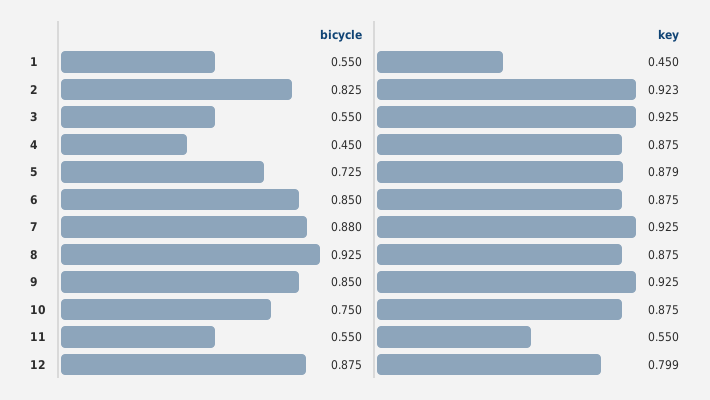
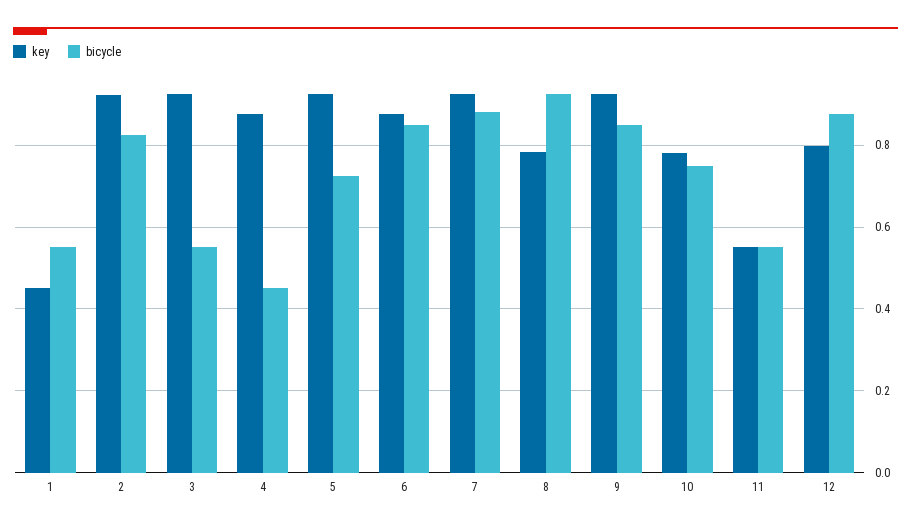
  {
    "bicycle": {
      "1": 0.55,
      "2": 0.825,
      "3": 0.55,
      "4": 0.45,
      "5": 0.725,
      "6": 0.85,
      "7": 0.88,
      "8": 0.925,
      "9": 0.85,
      "10": 0.75,
      "11": 0.55,
      "12": 0.875
    },
    "key": {
      "1": 0.45,
      "2": 0.923,
      "3": 0.925,
      "4": 0.875,
-     "5": 0.879,
+     "5": 0.92,
      "6": 0.875,
      "7": 0.925,
-     "8": 0.875,
+     "8": 0.78,
      "9": 0.925,
-     "10": 0.875,
+     "10": 0.78,
      "11": 0.55,
      "12": 0.799
    }
  }

